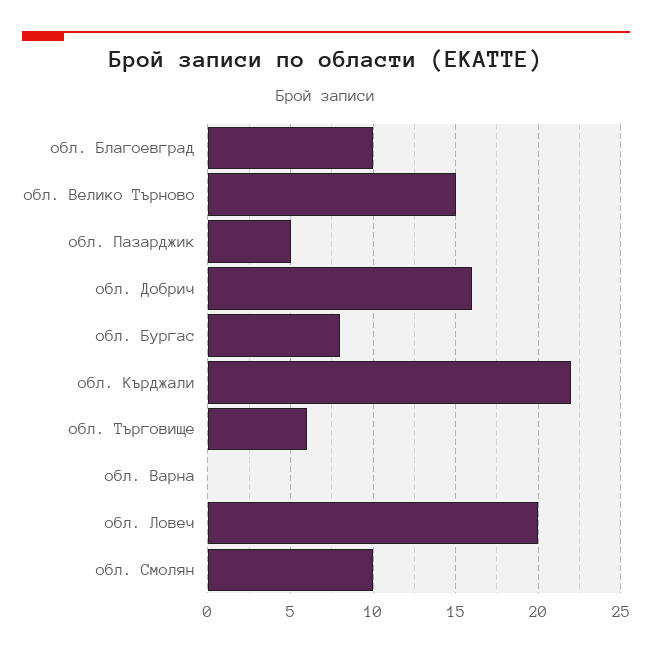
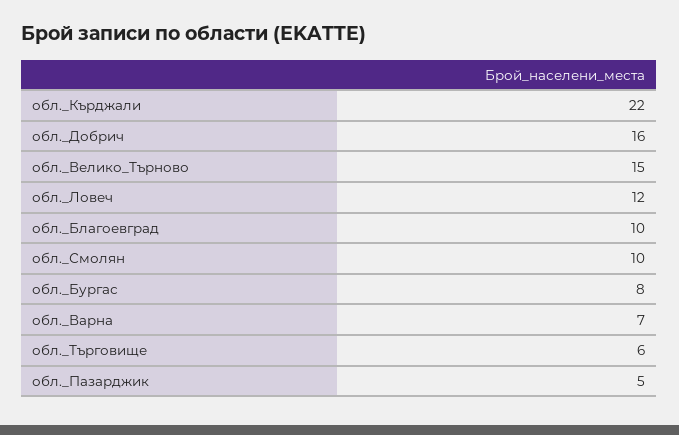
  {
    "обл. Благоевград": 10,
    "обл. Велико Търново": 15,
    "обл. Пазарджик": 5,
    "обл. Добрич": 16,
    "обл. Бургас": 8,
    "обл. Кърджали": 22,
    "обл. Търговище": 6,
-   "обл. Варна": 0,
+   "обл. Варна": 7,
-   "обл. Ловеч": 20,
+   "обл. Ловеч": 12,
    "обл. Смолян": 10
  }

